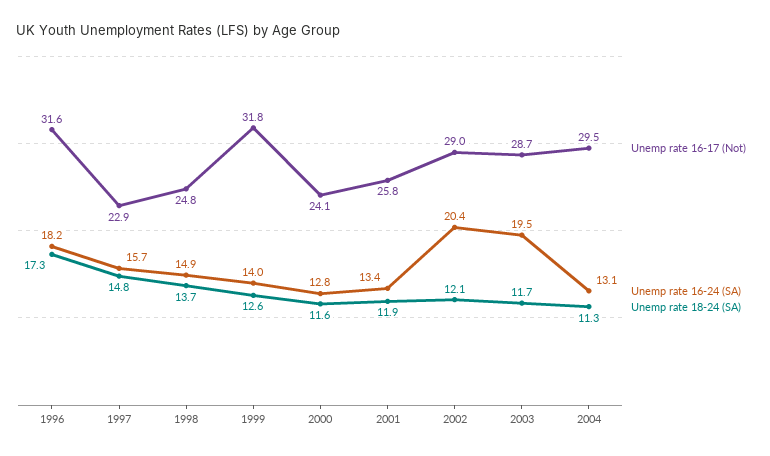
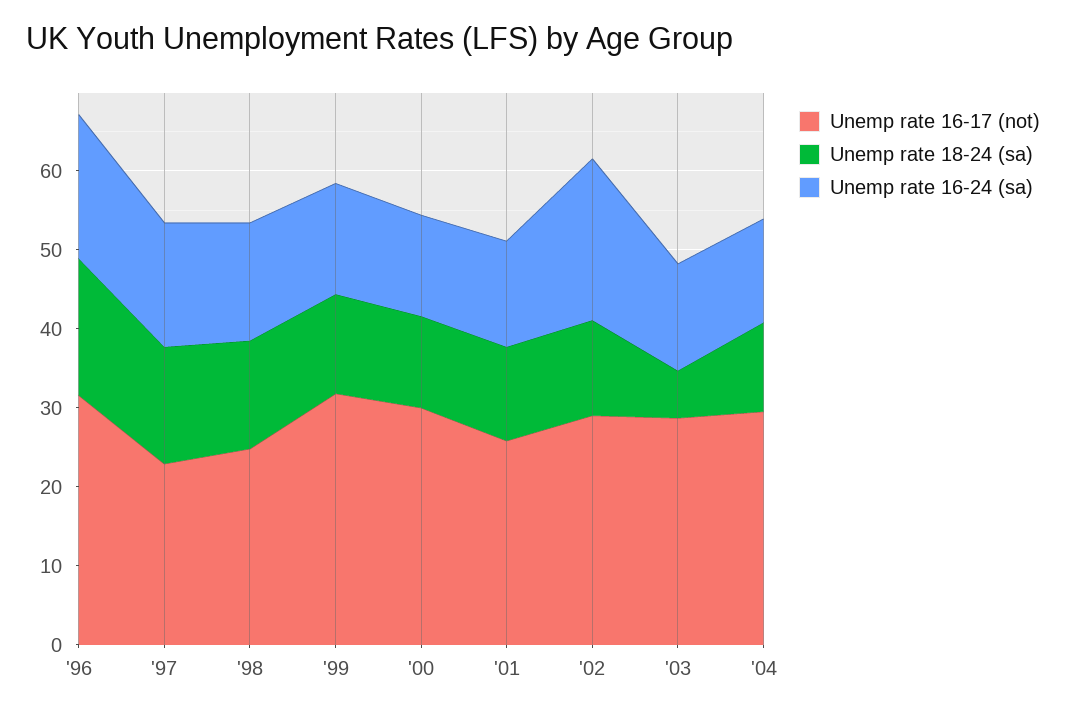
  {
    "Unemp rate 16-17 (Not)": {
      "1996": 31.6,
      "1997": 22.9,
      "1998": 24.8,
      "1999": 31.8,
-     "2000": 24.1,
+     "2000": 30,
      "2001": 25.8,
      "2002": 29,
      "2003": 28.7,
      "2004": 29.5
    },
    "Unemp rate 16-24 (SA)": {
      "1996": 18.2,
      "1997": 15.7,
      "1998": 14.9,
      "1999": 14,
      "2000": 12.8,
      "2001": 13.4,
      "2002": 20.4,
-     "2003": 19.5,
+     "2003": 14,
      "2004": 13.1
    },
    "Unemp rate 18-24 (SA)": {
      "1996": 17.3,
      "1997": 14.8,
      "1998": 13.7,
      "1999": 12.6,
      "2000": 11.6,
      "2001": 11.9,
      "2002": 12.1,
-     "2003": 11.7,
+     "2003": 6,
      "2004": 11.3
    }
  }

